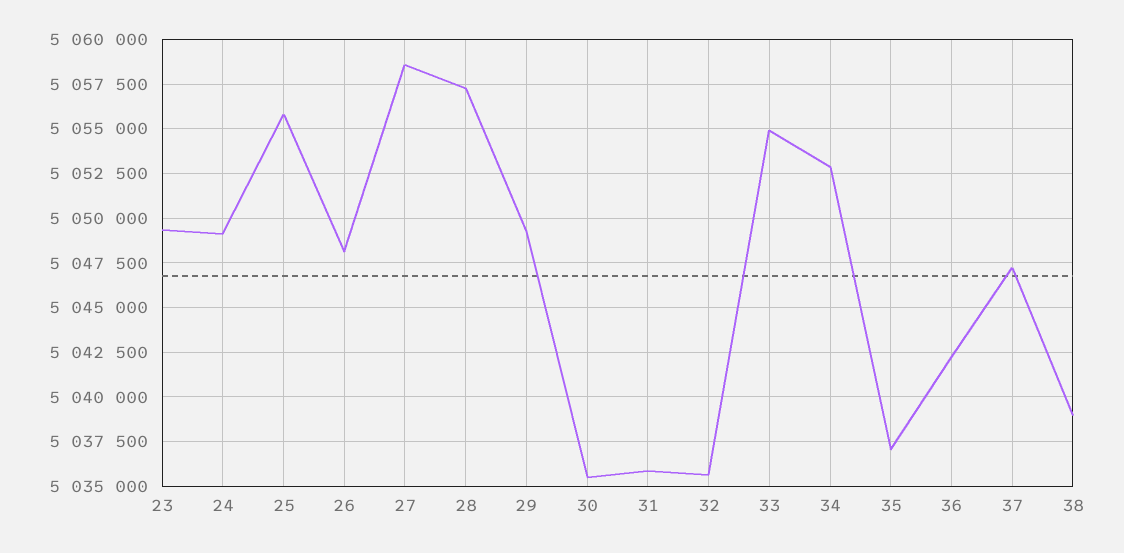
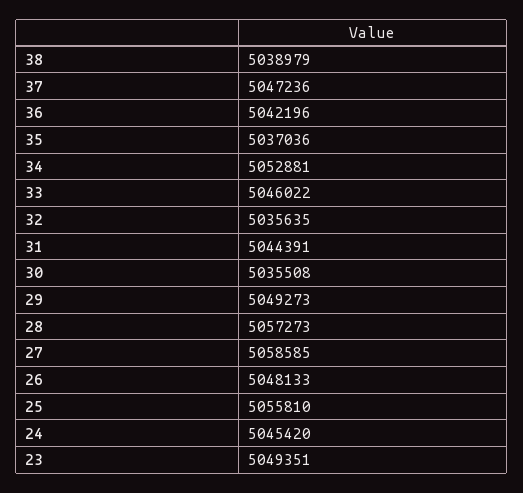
  {
    "23": 5049351,
-   "24": 5049000,
+   "24": 5045420,
    "25": 5055810,
    "26": 5048133,
    "27": 5058585,
    "28": 5057273,
    "29": 5049273,
    "30": 5035508,
-   "31": 5036000,
+   "31": 5044391,
    "32": 5035635,
-   "33": 5055000,
+   "33": 5046022,
    "34": 5052881,
    "35": 5037036,
    "36": 5042196,
    "37": 5047236,
    "38": 5038979
  }

